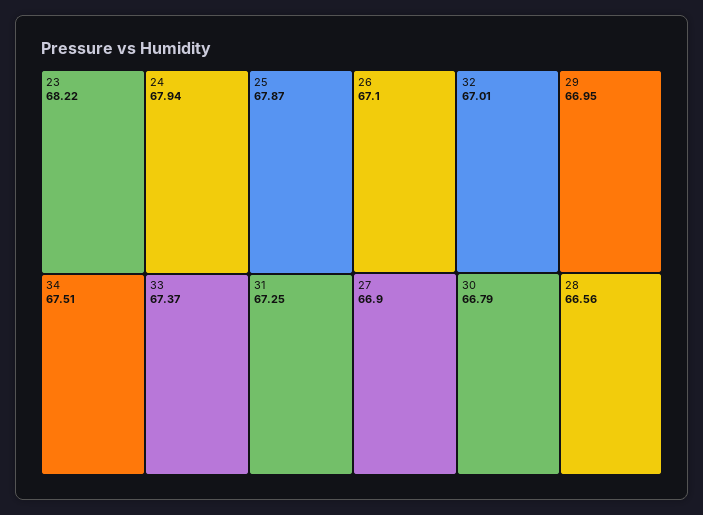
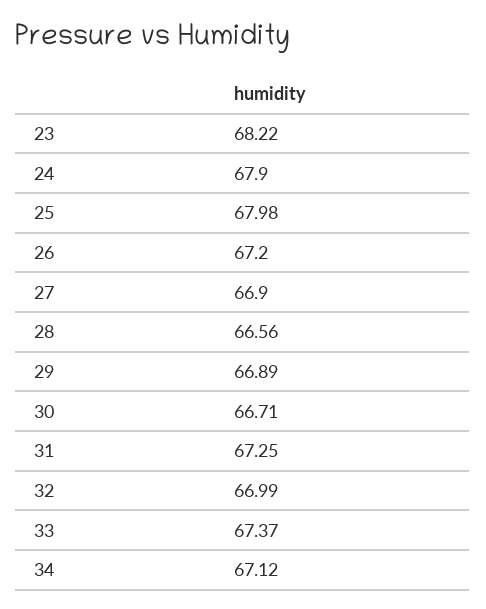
  {
    "23": 68.22,
-   "24": 67.94,
+   "24": 67.9,
-   "25": 67.87,
+   "25": 67.98,
-   "34": 67.51,
+   "34": 67.12,
    "33": 67.37,
    "31": 67.25,
-   "26": 67.1,
+   "26": 67.2,
-   "32": 67.01,
+   "32": 66.99,
-   "29": 66.95,
+   "29": 66.89,
    "27": 66.9,
-   "30": 66.79,
+   "30": 66.71,
    "28": 66.56
  }

